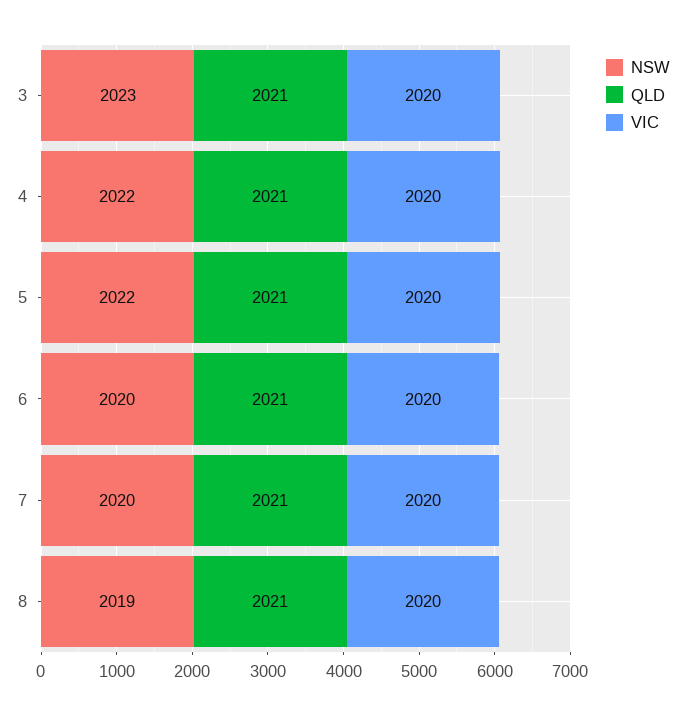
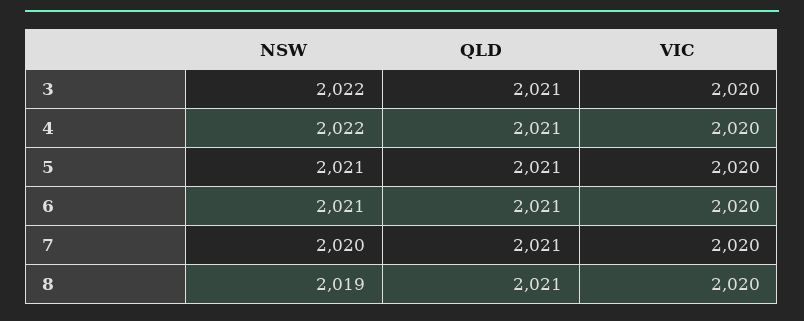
  {
    "NSW": {
-     "3": 2023,
+     "3": 2022,
      "4": 2022,
-     "5": 2022,
+     "5": 2021,
-     "6": 2020,
+     "6": 2021,
      "7": 2020,
      "8": 2019
    },
    "QLD": {
      "3": 2021,
      "4": 2021,
      "5": 2021,
      "6": 2021,
      "7": 2021,
      "8": 2021
    },
    "VIC": {
      "3": 2020,
      "4": 2020,
      "5": 2020,
      "6": 2020,
      "7": 2020,
      "8": 2020
    }
  }

